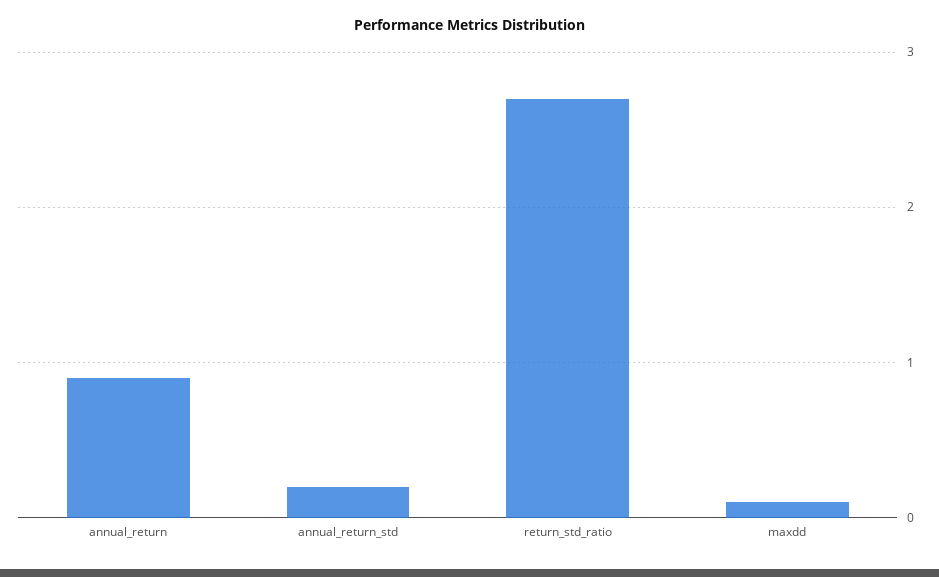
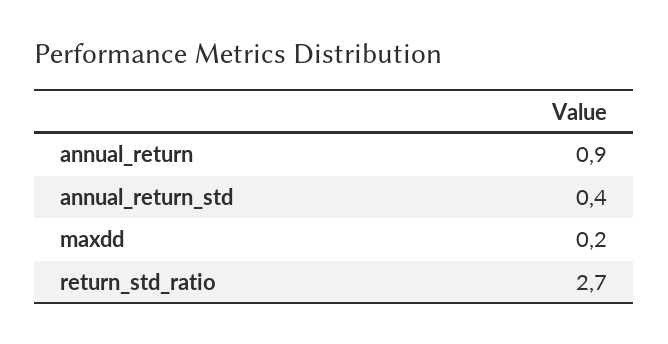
  {
    "annual_return": 0.9,
-   "annual_return_std": 0.2,
+   "annual_return_std": 0.4,
    "return_std_ratio": 2.7,
-   "maxdd": 0.1
+   "maxdd": 0.2
  }

